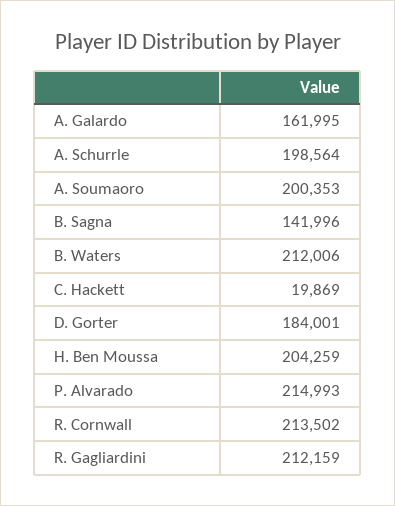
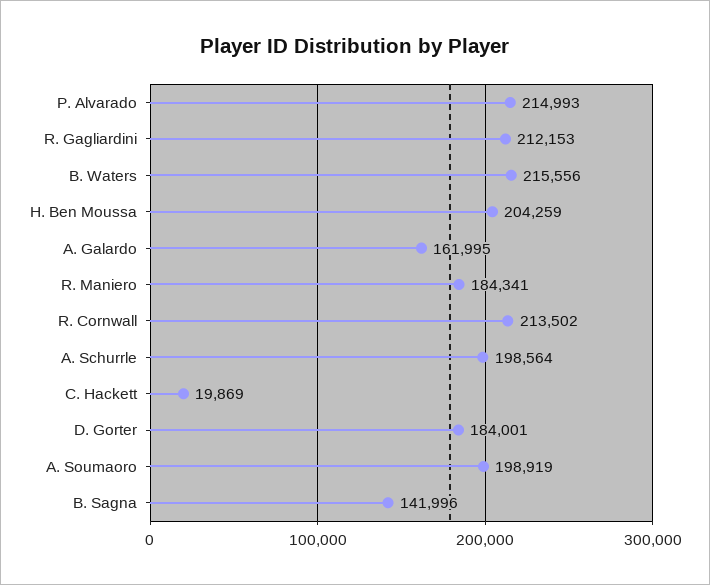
  {
    "A. Galardo": 161995,
    "A. Schurrle": 198564,
-   "A. Soumaoro": 200353,
+   "A. Soumaoro": 198919,
    "B. Sagna": 141996,
-   "B. Waters": 212006,
+   "B. Waters": 215556,
    "C. Hackett": 19869,
    "D. Gorter": 184001,
    "H. Ben Moussa": 204259,
    "P. Alvarado": 214993,
    "R. Cornwall": 213502,
-   "R. Gagliardini": 212159
+   "R. Gagliardini": 212153,
+   "R. Maniero": 184341
  }

